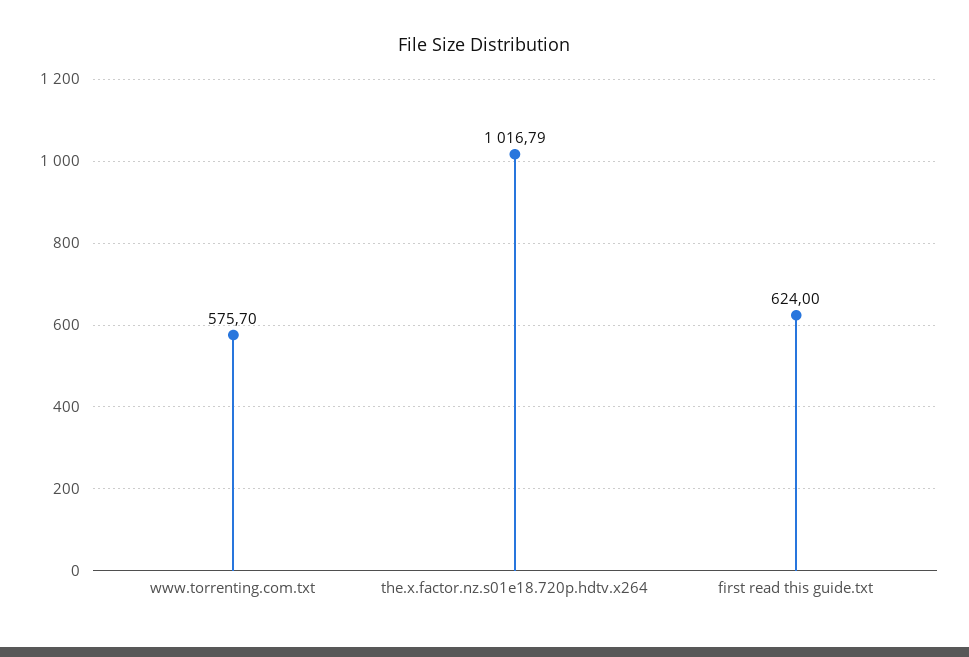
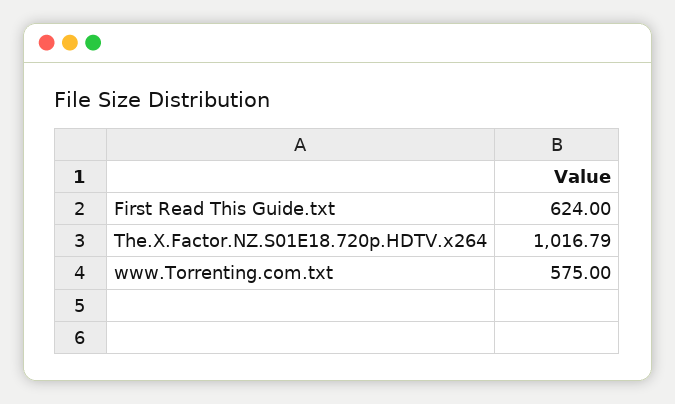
  {
-   "www.torrenting.com.txt": 575.7,
+   "www.torrenting.com.txt": 575,
    "the.x.factor.nz.s01e18.720p.hdtv.x264": 1016.79,
    "first read this guide.txt": 624
  }

